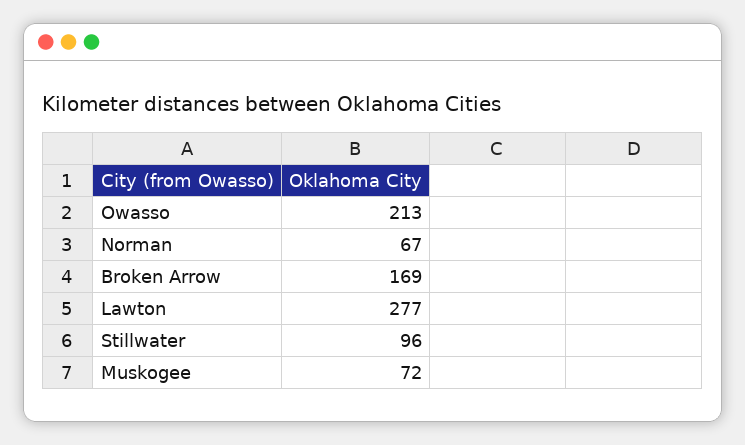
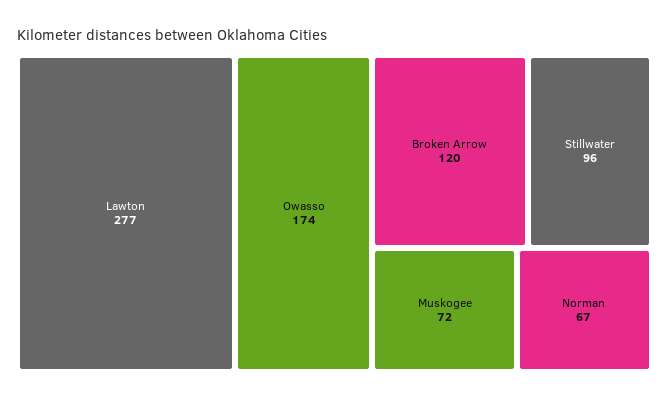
  {
-   "Owasso": 213,
+   "Owasso": 174,
    "Norman": 67,
-   "Broken Arrow": 169,
+   "Broken Arrow": 120,
    "Lawton": 277,
    "Stillwater": 96,
    "Muskogee": 72
  }

